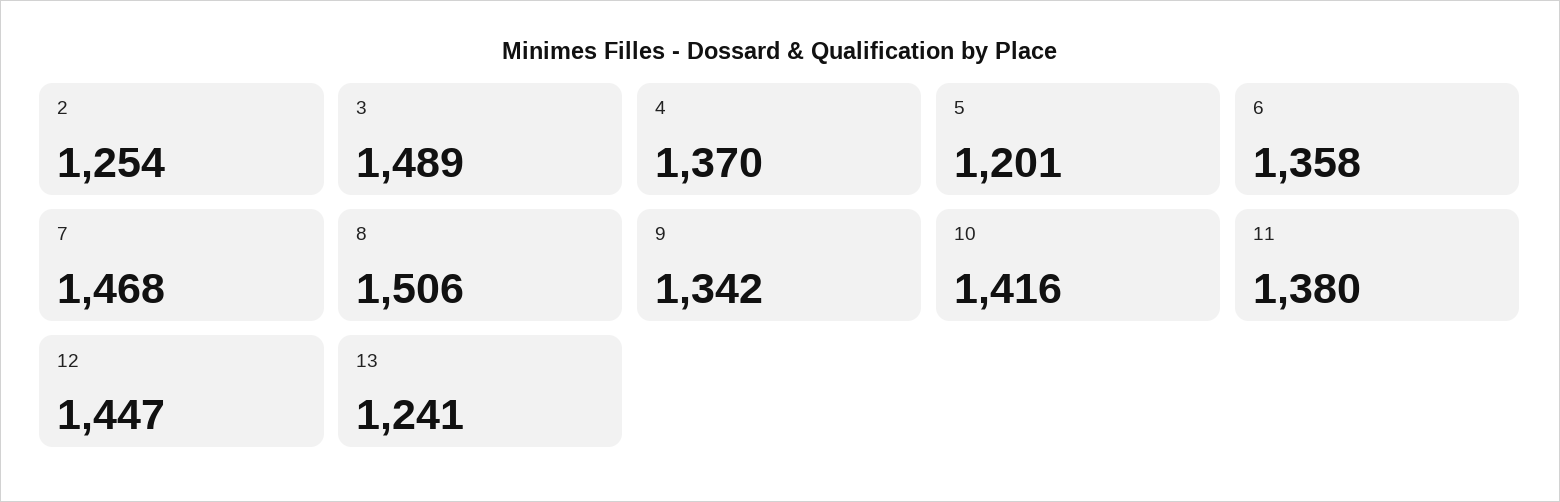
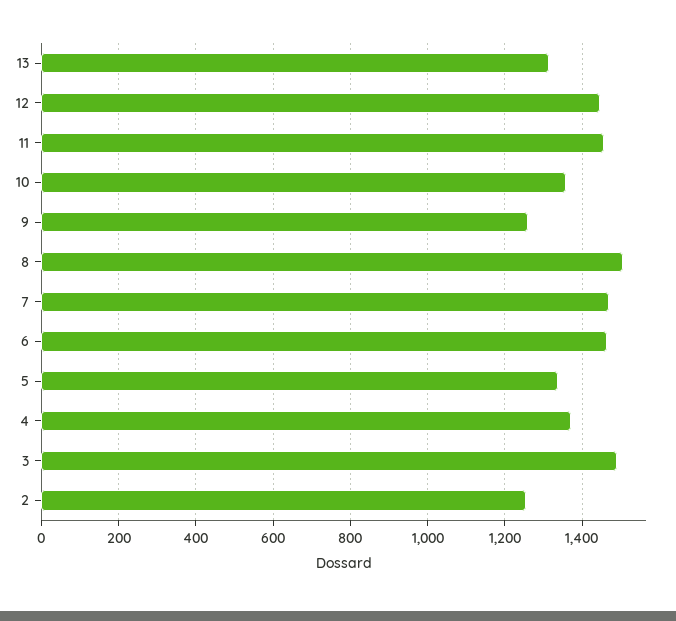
  {
    "2": 1254,
    "3": 1489,
    "4": 1370,
-   "5": 1201,
+   "5": 1340,
-   "6": 1358,
+   "6": 1460,
    "7": 1468,
    "8": 1506,
-   "9": 1342,
+   "9": 1260,
-   "10": 1416,
+   "10": 1360,
-   "11": 1380,
+   "11": 1460,
    "12": 1447,
-   "13": 1241
+   "13": 1320
  }

